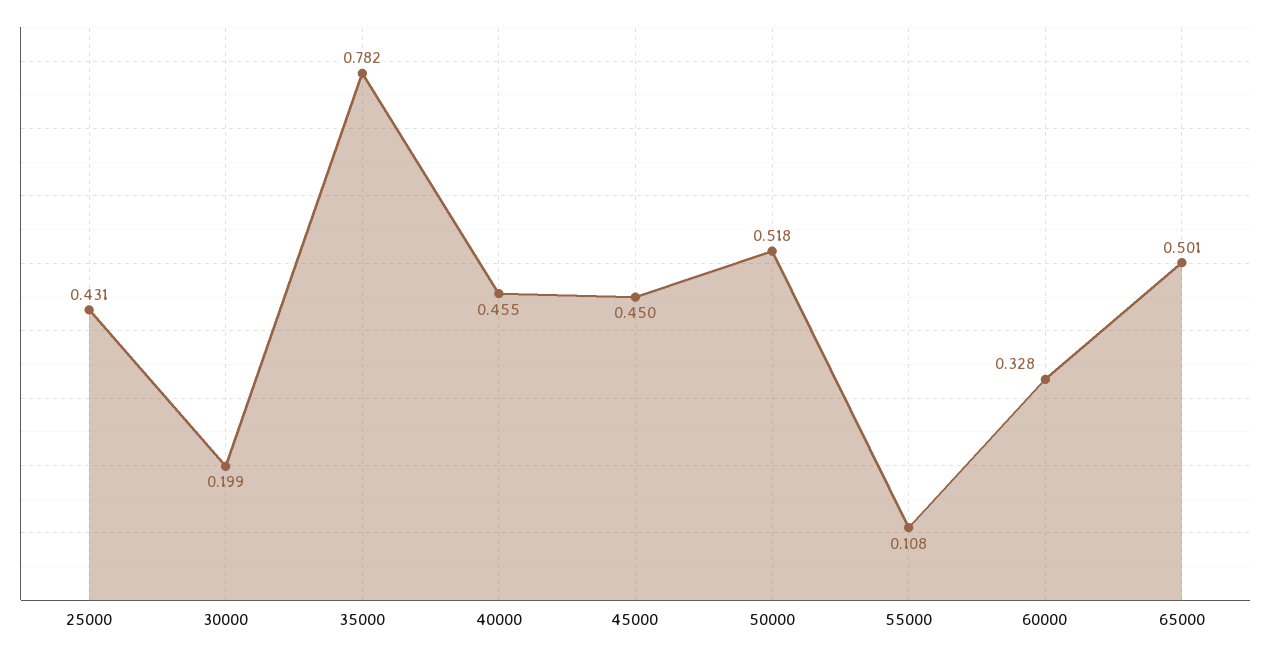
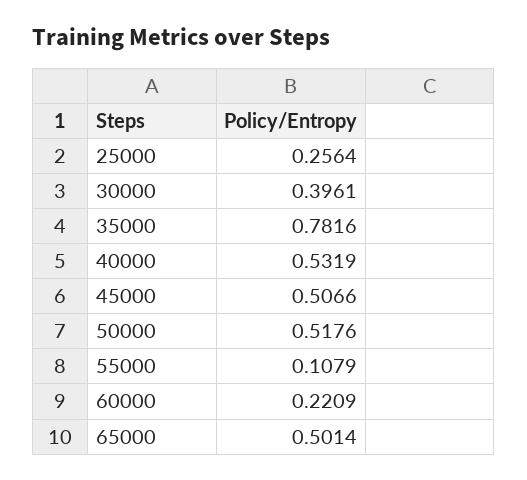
  {
-   "25000": 0.431,
+   "25000": 0.2564,
-   "30000": 0.199,
+   "30000": 0.3961,
    "35000": 0.7816,
-   "40000": 0.455,
+   "40000": 0.5319,
-   "45000": 0.45,
+   "45000": 0.5066,
    "50000": 0.5176,
    "55000": 0.1079,
-   "60000": 0.328,
+   "60000": 0.2209,
    "65000": 0.5014
  }

